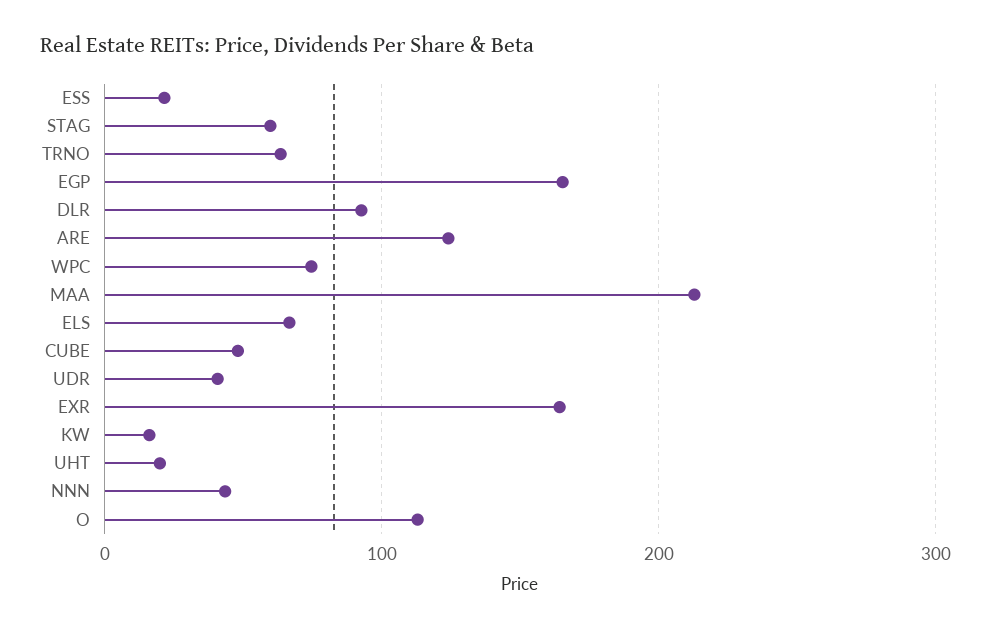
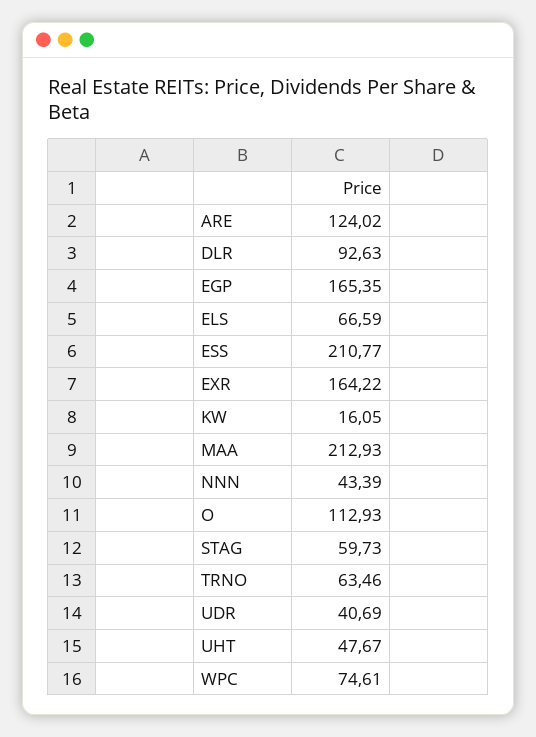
  {
-   "ESS": 20,
+   "ESS": 210.77,
    "STAG": 59.73,
    "TRNO": 63.46,
    "EGP": 165.35,
    "DLR": 92.63,
    "ARE": 124.02,
    "WPC": 74.61,
    "MAA": 212.93,
    "ELS": 66.59,
-   "CUBE": 50,
    "UDR": 40.69,
    "EXR": 164.22,
    "KW": 16.05,
-   "UHT": 20,
+   "UHT": 47.67,
    "NNN": 43.39,
    "O": 112.93
  }

